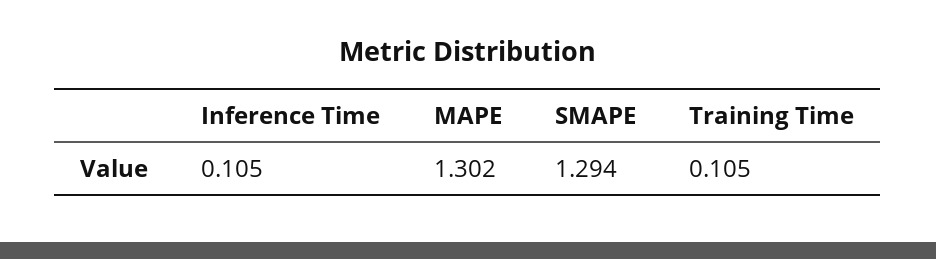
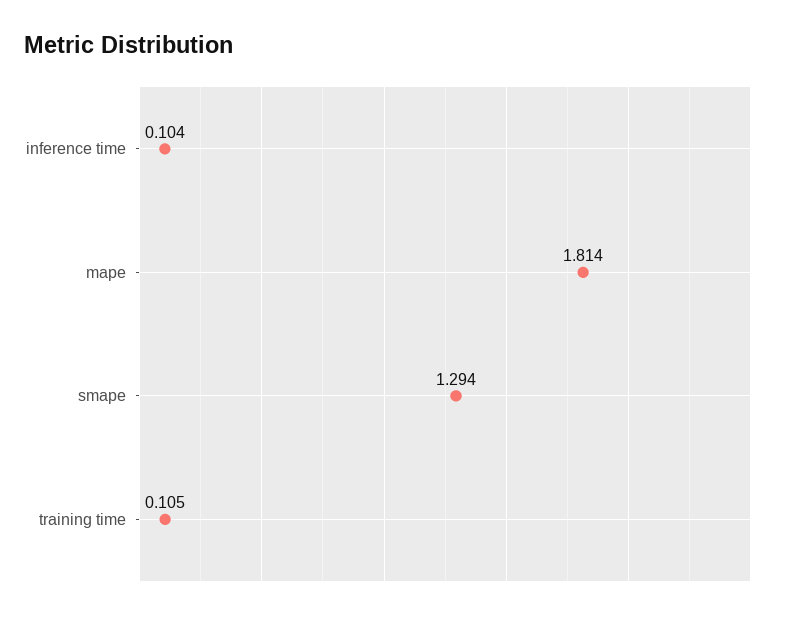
  {
-   "Inference Time": 0.105,
+   "Inference Time": 0.104,
-   "MAPE": 1.302,
+   "MAPE": 1.814,
    "SMAPE": 1.294,
    "Training Time": 0.105
  }

